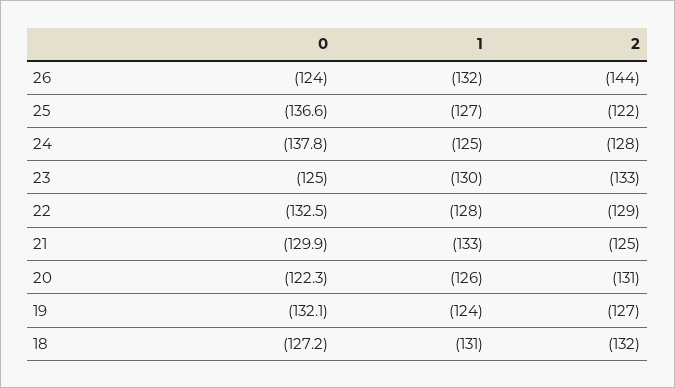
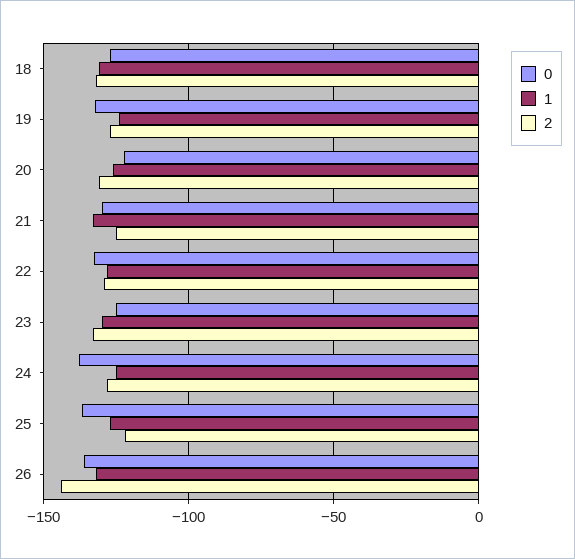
  {
    "0": {
-     "26": -124,
+     "26": -135,
      "25": -136.6,
      "24": -137.8,
      "23": -125,
      "22": -132.5,
      "21": -129.9,
      "20": -122.3,
      "19": -132.1,
      "18": -127.2
    },
    "1": {
      "26": -132,
      "25": -127,
      "24": -125,
      "23": -130,
      "22": -128,
      "21": -133,
      "20": -126,
      "19": -124,
      "18": -131
    },
    "2": {
      "26": -144,
      "25": -122,
      "24": -128,
      "23": -133,
      "22": -129,
      "21": -125,
      "20": -131,
      "19": -127,
      "18": -132
    }
  }

